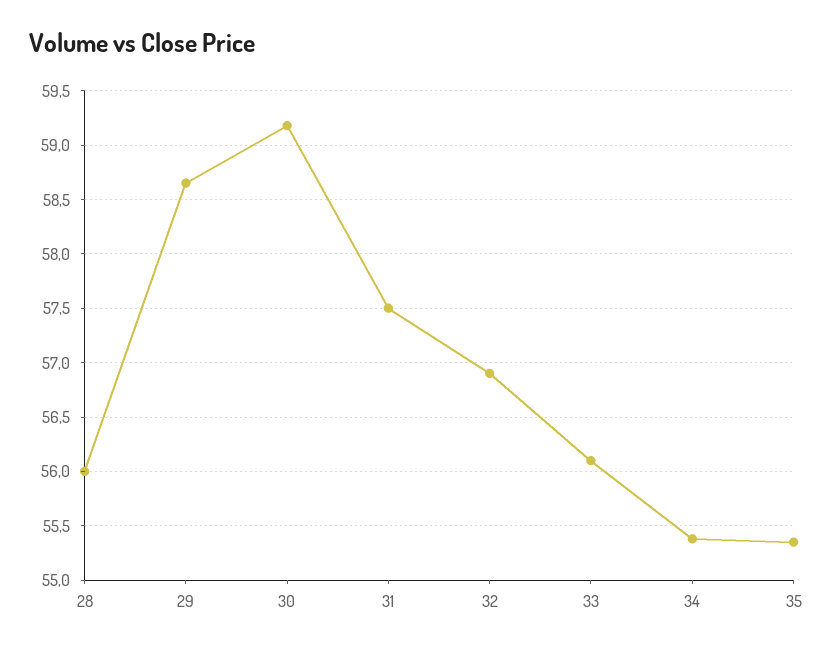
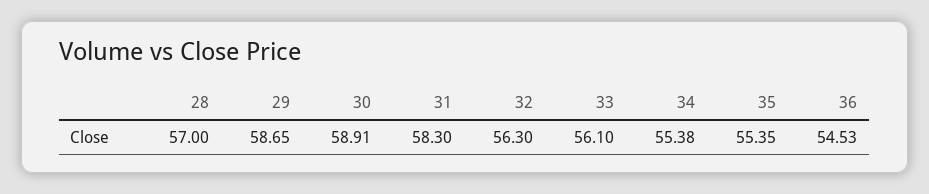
  {
-   "28": 56,
+   "28": 57,
    "29": 58.65,
-   "30": 59.2,
+   "30": 58.91,
-   "31": 57.5,
+   "31": 58.3,
-   "32": 56.9,
+   "32": 56.3,
    "33": 56.1,
    "34": 55.38,
-   "35": 55.35
+   "35": 55.35,
+   "36": 54.53
  }

